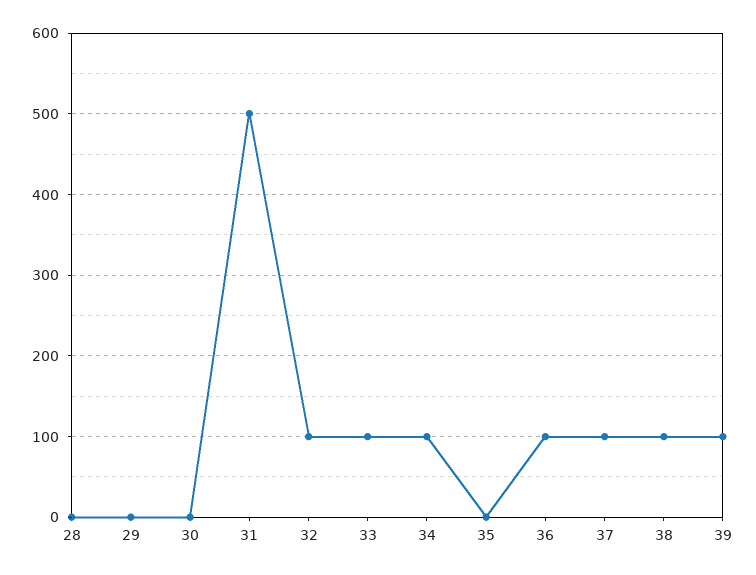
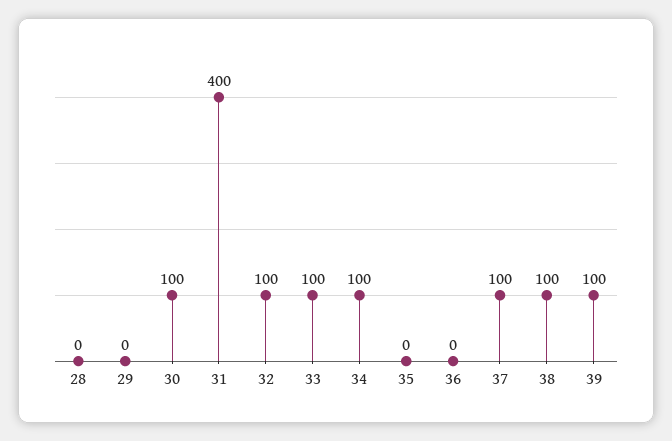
  {
    "28": 0,
    "29": 0,
-   "30": 0,
+   "30": 100,
-   "31": 500,
+   "31": 400,
    "32": 100,
    "33": 100,
    "34": 100,
    "35": 0,
-   "36": 100,
+   "36": 0,
    "37": 100,
    "38": 100,
    "39": 100
  }

